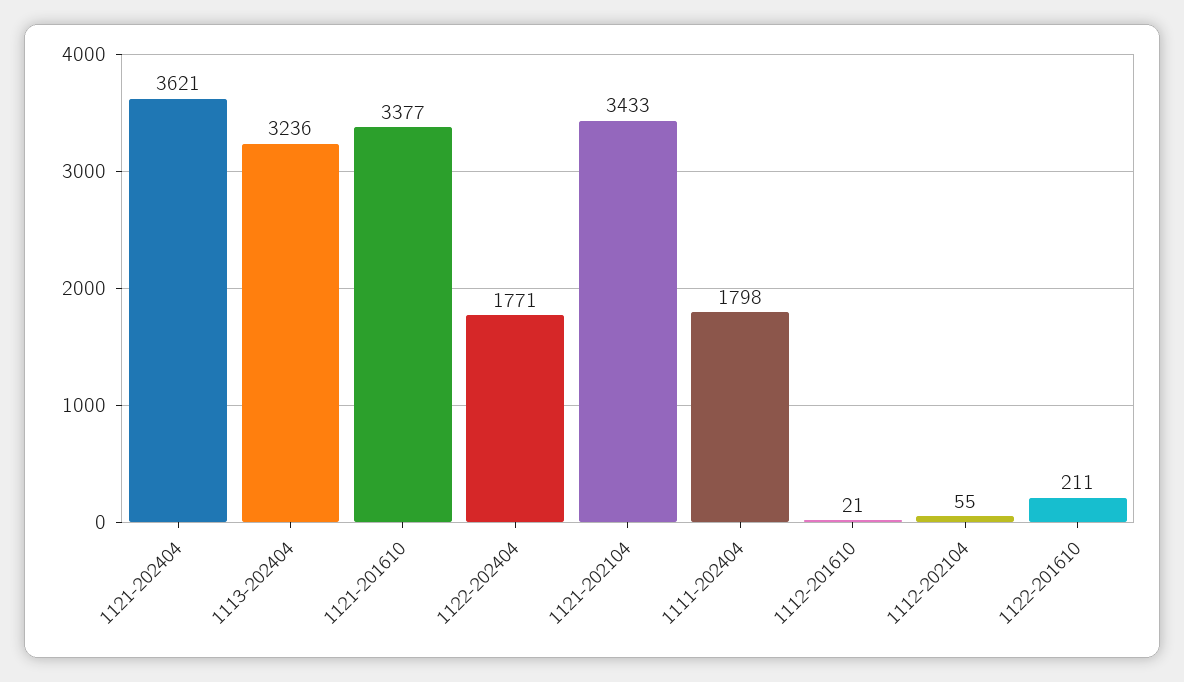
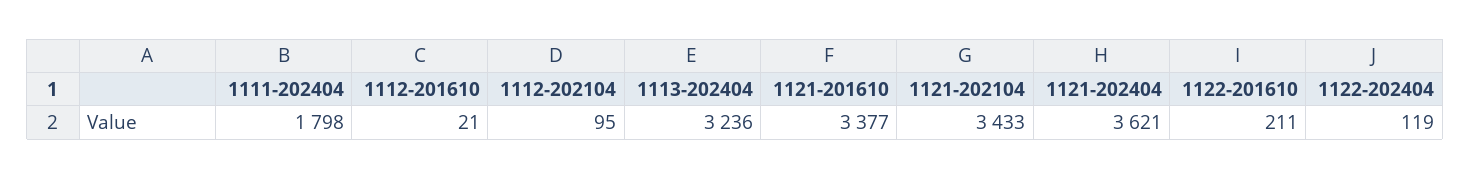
  {
    "1121-202404": 3621,
    "1113-202404": 3236,
    "1121-201610": 3377,
-   "1122-202404": 1771,
+   "1122-202404": 119,
    "1121-202104": 3433,
    "1111-202404": 1798,
    "1112-201610": 21,
-   "1112-202104": 55,
+   "1112-202104": 95,
    "1122-201610": 211
  }

